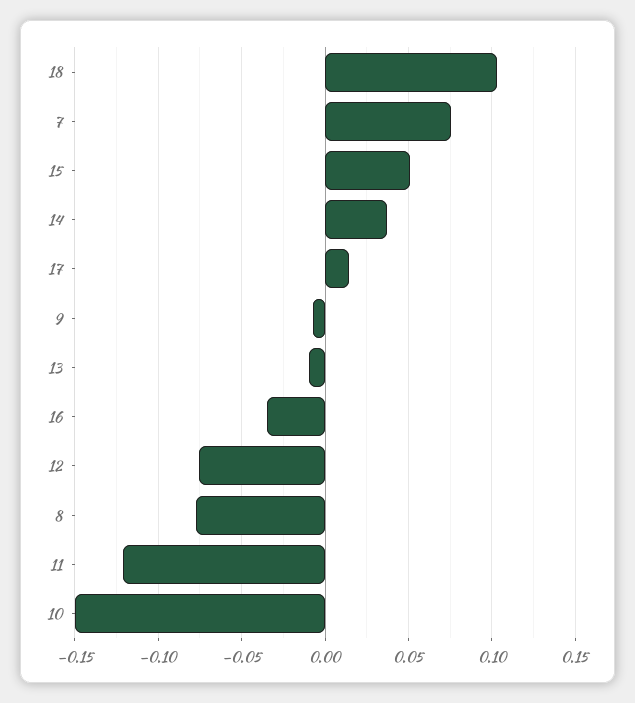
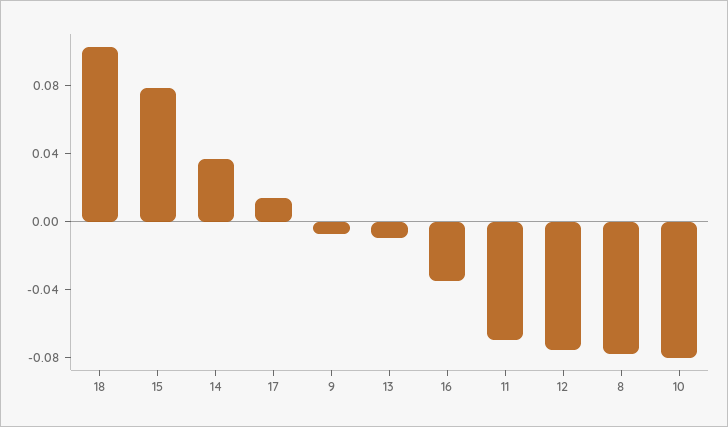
  {
    "18": 0.105,
-   "7": 0.075,
-   "15": 0.05,
+   "15": 0.08,
    "14": 0.035,
    "17": 0.015,
    "9": -0.005,
    "13": -0.01,
    "16": -0.035,
    "12": -0.075,
    "8": -0.08,
-   "11": -0.12,
+   "11": -0.07,
-   "10": -0.15
+   "10": -0.08
  }

